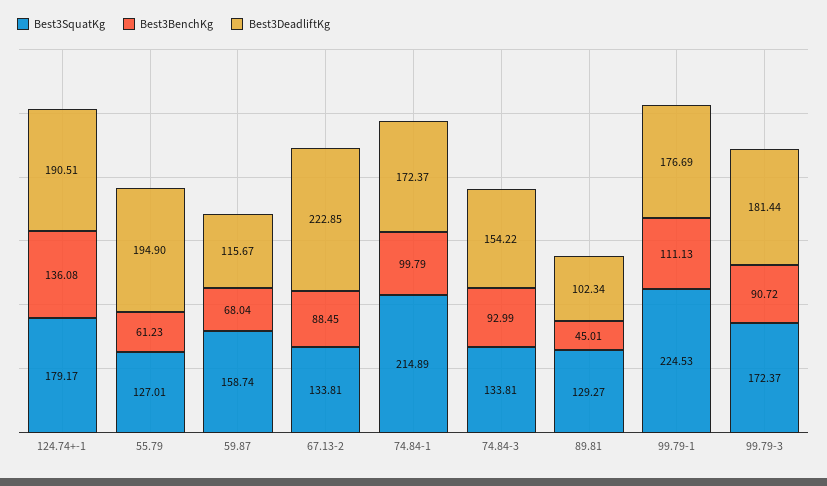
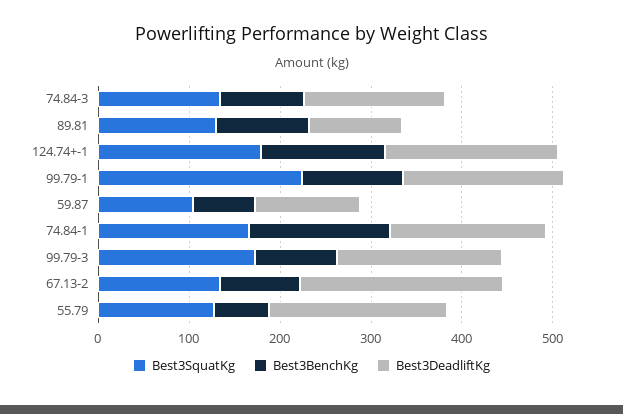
  {
    "Best3SquatKg": {
      "124.74+-1": 179.17,
      "55.79": 127.01,
-     "59.87": 158.74,
+     "59.87": 100,
      "67.13-2": 133.81,
-     "74.84-1": 214.89,
+     "74.84-1": 160,
      "74.84-3": 133.81,
      "89.81": 129.27,
      "99.79-1": 224.53,
      "99.79-3": 172.37
    },
    "Best3BenchKg": {
      "124.74+-1": 136.08,
      "55.79": 61.23,
      "59.87": 68.04,
      "67.13-2": 88.45,
-     "74.84-1": 99.79,
+     "74.84-1": 160,
      "74.84-3": 92.99,
-     "89.81": 45.01,
+     "89.81": 100,
      "99.79-1": 111.13,
      "99.79-3": 90.72
    },
    "Best3DeadliftKg": {
      "124.74+-1": 190.51,
      "55.79": 194.9,
      "59.87": 115.67,
      "67.13-2": 222.85,
      "74.84-1": 172.37,
      "74.84-3": 154.22,
      "89.81": 102.34,
      "99.79-1": 176.69,
      "99.79-3": 181.44
    }
  }

